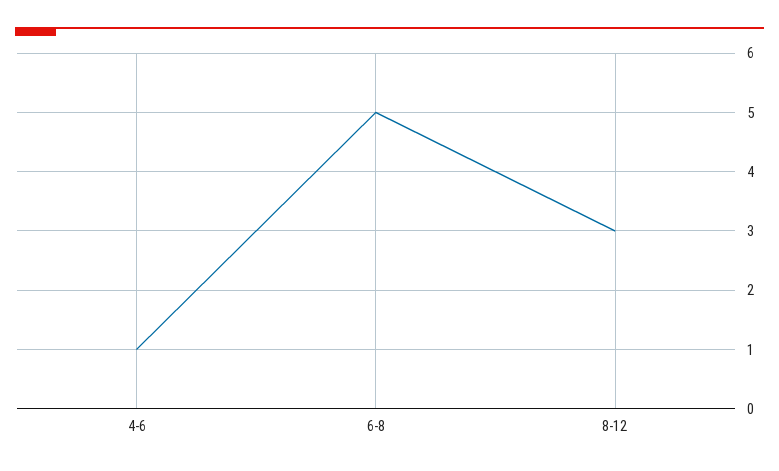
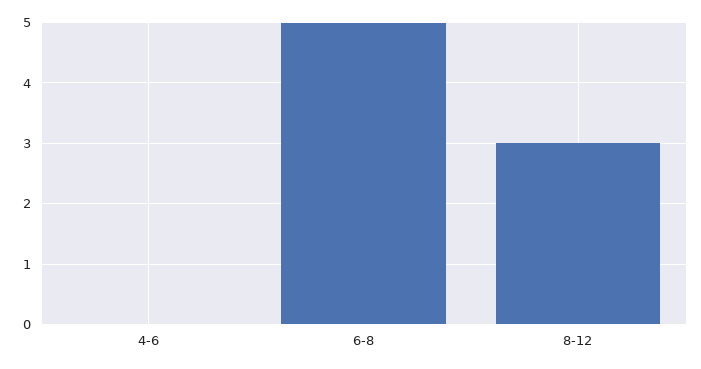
  {
-   "4-6": 1,
+   "4-6": 0,
    "6-8": 5,
    "8-12": 3
  }

